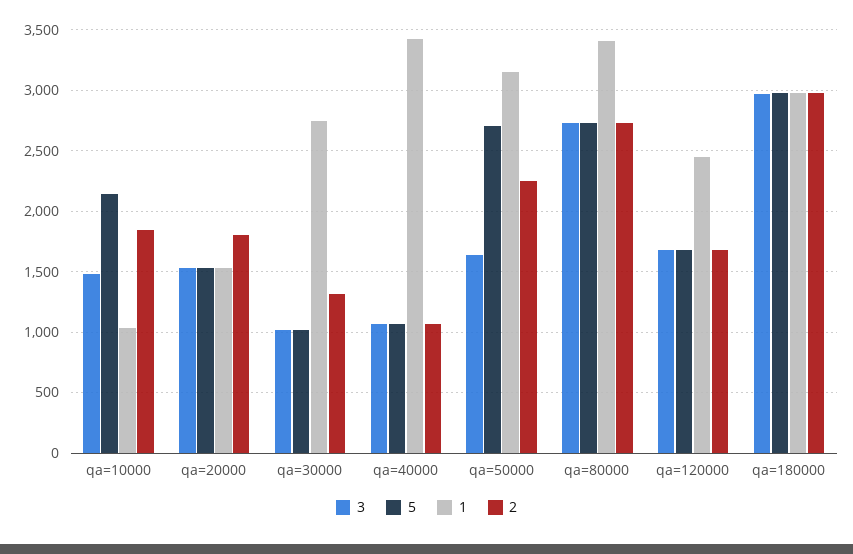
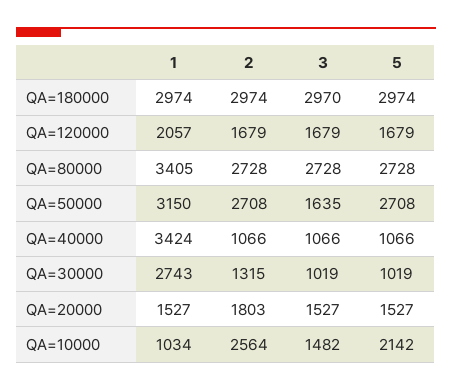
  {
    "3": {
      "qa=10000": 1482,
      "qa=20000": 1527,
      "qa=30000": 1019,
      "qa=40000": 1066,
      "qa=50000": 1635,
      "qa=80000": 2728,
      "qa=120000": 1679,
      "qa=180000": 2970
    },
    "5": {
      "qa=10000": 2142,
      "qa=20000": 1527,
      "qa=30000": 1019,
      "qa=40000": 1066,
      "qa=50000": 2708,
      "qa=80000": 2728,
      "qa=120000": 1679,
      "qa=180000": 2974
    },
    "1": {
      "qa=10000": 1034,
      "qa=20000": 1527,
      "qa=30000": 2743,
      "qa=40000": 3424,
      "qa=50000": 3150,
      "qa=80000": 3405,
-     "qa=120000": 2450,
+     "qa=120000": 2057,
      "qa=180000": 2974
    },
    "2": {
-     "qa=10000": 1850,
+     "qa=10000": 2564,
      "qa=20000": 1803,
      "qa=30000": 1315,
      "qa=40000": 1066,
-     "qa=50000": 2250,
+     "qa=50000": 2708,
      "qa=80000": 2728,
      "qa=120000": 1679,
      "qa=180000": 2974
    }
  }

